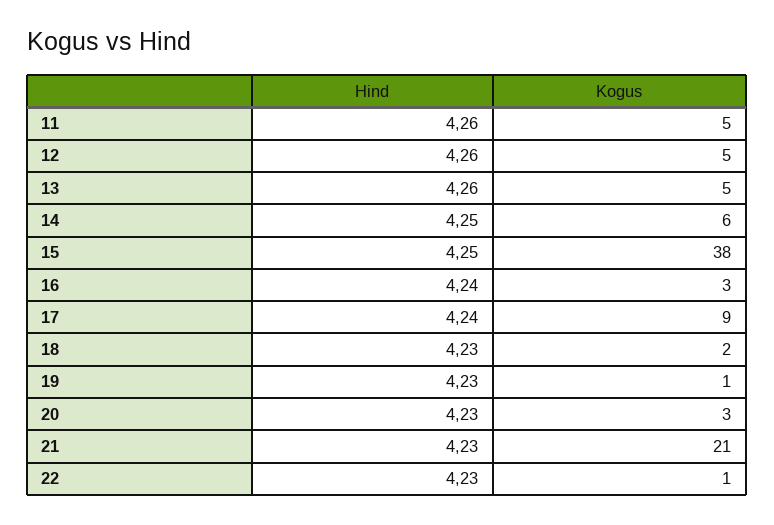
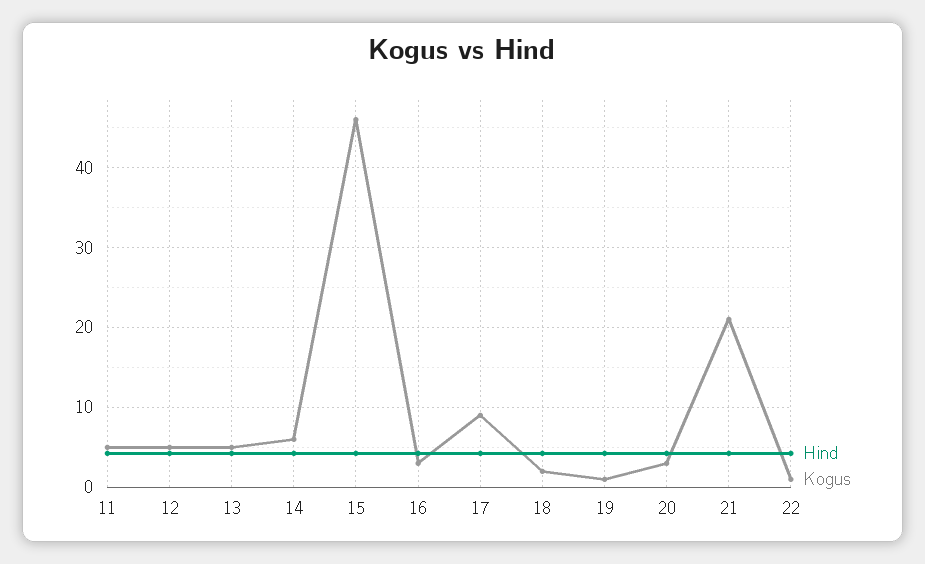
  {
    "Hind": {
      "11": 4.26,
      "12": 4.26,
      "13": 4.26,
      "14": 4.25,
      "15": 4.25,
      "16": 4.24,
      "17": 4.24,
      "18": 4.23,
      "19": 4.23,
      "20": 4.23,
      "21": 4.23,
      "22": 4.23
    },
    "Kogus": {
      "11": 5,
      "12": 5,
      "13": 5,
      "14": 6,
-     "15": 38,
+     "15": 46,
      "16": 3,
      "17": 9,
      "18": 2,
      "19": 1,
      "20": 3,
      "21": 21,
      "22": 1
    }
  }

